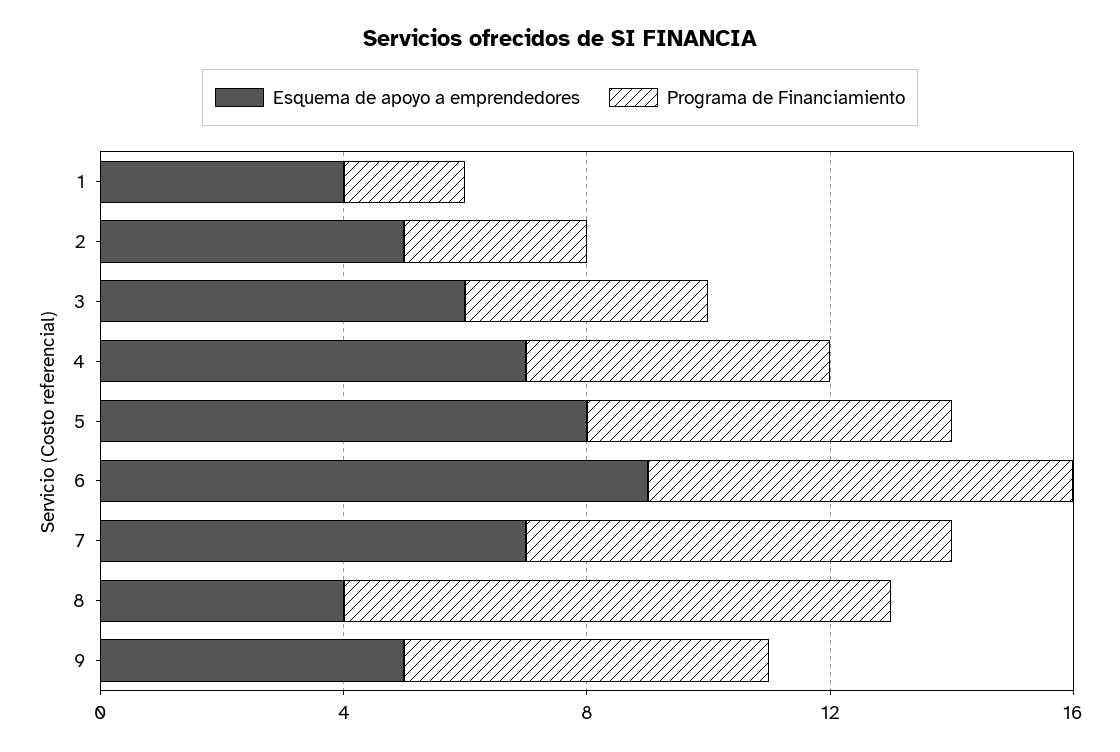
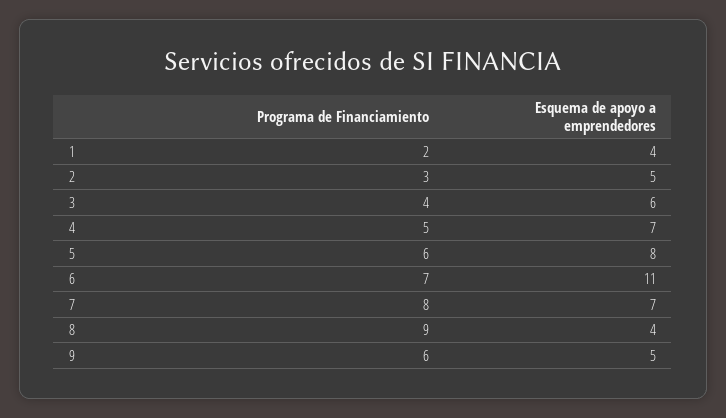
  {
    "Esquema de apoyo a emprendedores": {
      "1": 4,
      "2": 5,
      "3": 6,
      "4": 7,
      "5": 8,
-     "6": 9,
+     "6": 11,
      "7": 7,
      "8": 4,
      "9": 5
    },
    "Programa de Financiamiento": {
      "1": 2,
      "2": 3,
      "3": 4,
      "4": 5,
      "5": 6,
      "6": 7,
-     "7": 7,
+     "7": 8,
      "8": 9,
      "9": 6
    }
  }

